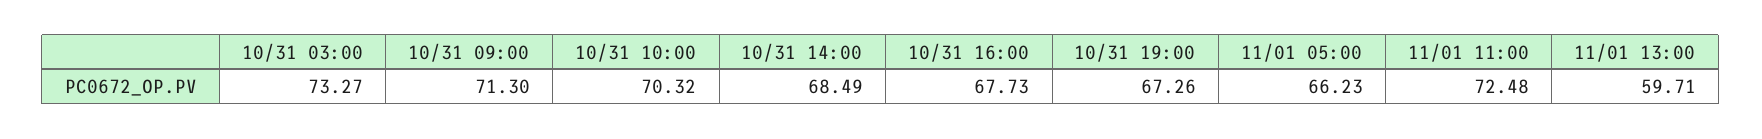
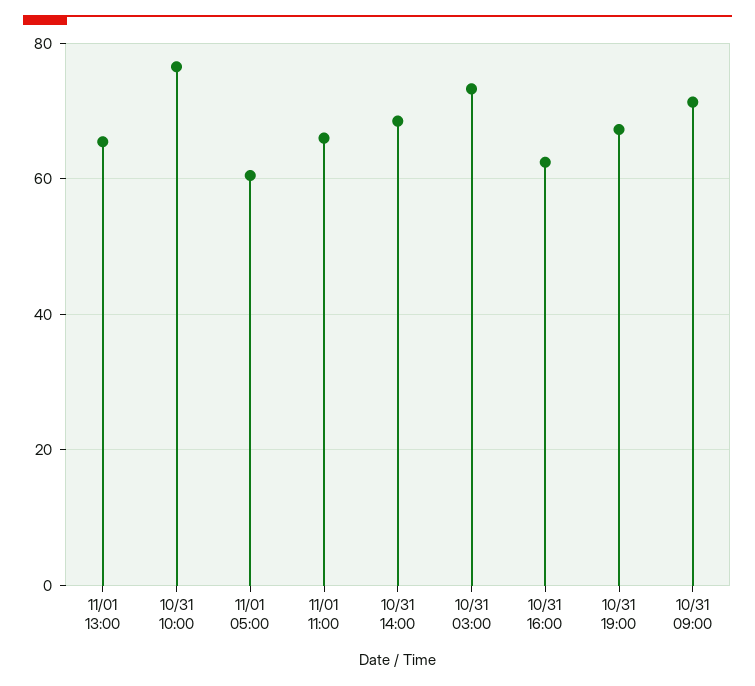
  {
    "10/31 03:00": 73.27,
    "10/31 09:00": 71.3,
-   "10/31 10:00": 70.32,
+   "10/31 10:00": 76,
    "10/31 14:00": 68.49,
-   "10/31 16:00": 67.73,
+   "10/31 16:00": 62,
    "10/31 19:00": 67.26,
-   "11/01 05:00": 66.23,
+   "11/01 05:00": 60,
-   "11/01 11:00": 72.48,
+   "11/01 11:00": 66,
-   "11/01 13:00": 59.71
+   "11/01 13:00": 66
  }

